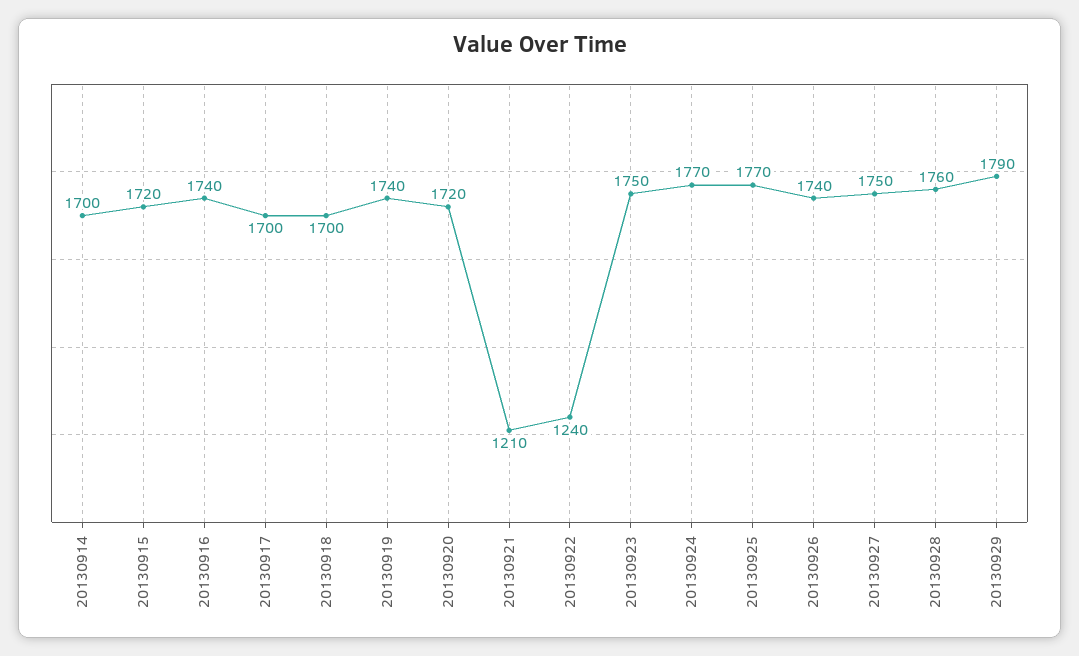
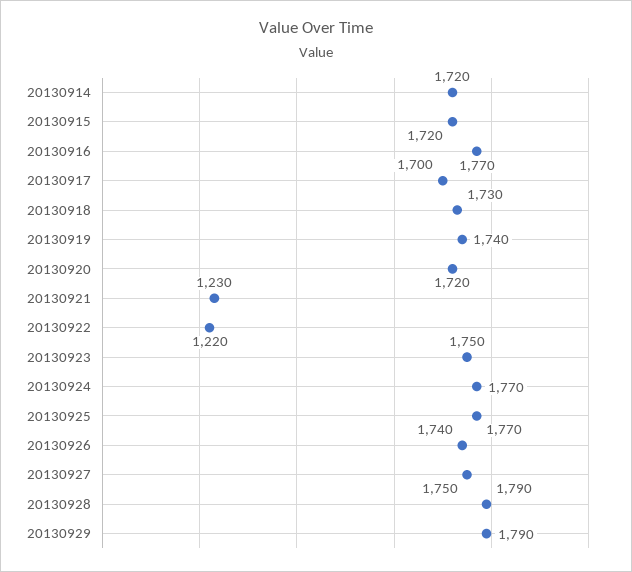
  {
-   "20130914": 1700,
+   "20130914": 1720,
    "20130915": 1720,
-   "20130916": 1740,
+   "20130916": 1770,
    "20130917": 1700,
-   "20130918": 1700,
+   "20130918": 1730,
    "20130919": 1740,
    "20130920": 1720,
-   "20130921": 1210,
+   "20130921": 1230,
-   "20130922": 1240,
+   "20130922": 1220,
    "20130923": 1750,
    "20130924": 1770,
    "20130925": 1770,
    "20130926": 1740,
    "20130927": 1750,
-   "20130928": 1760,
+   "20130928": 1790,
    "20130929": 1790
  }

